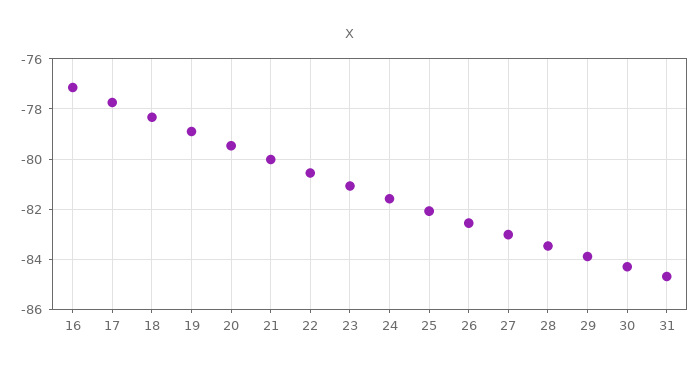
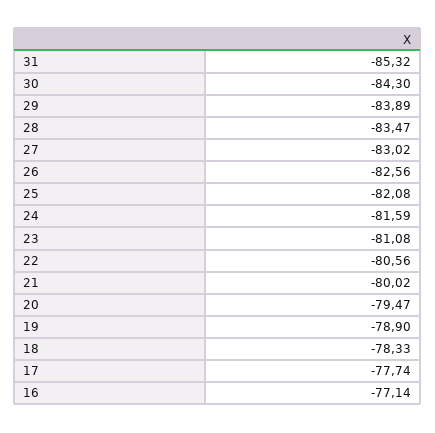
  {
    "16": -77.14,
    "17": -77.74,
    "18": -78.33,
    "19": -78.9,
    "20": -79.47,
    "21": -80.02,
    "22": -80.56,
    "23": -81.08,
    "24": -81.59,
    "25": -82.08,
    "26": -82.56,
    "27": -83.02,
    "28": -83.47,
    "29": -83.89,
    "30": -84.3,
-   "31": -84.75
+   "31": -85.32
  }

